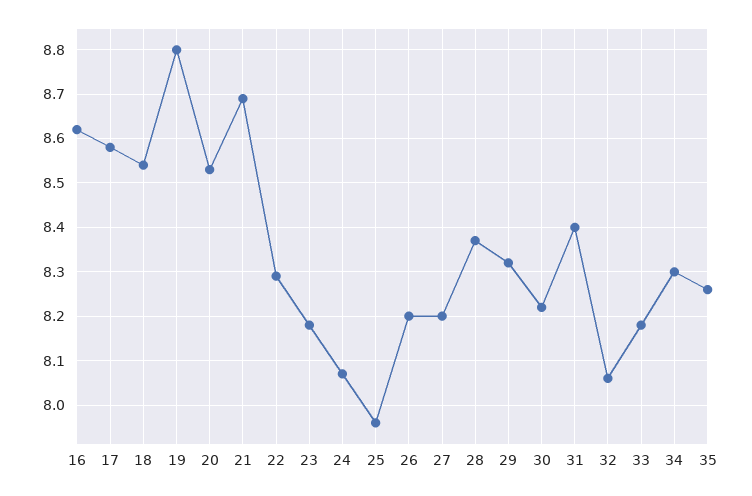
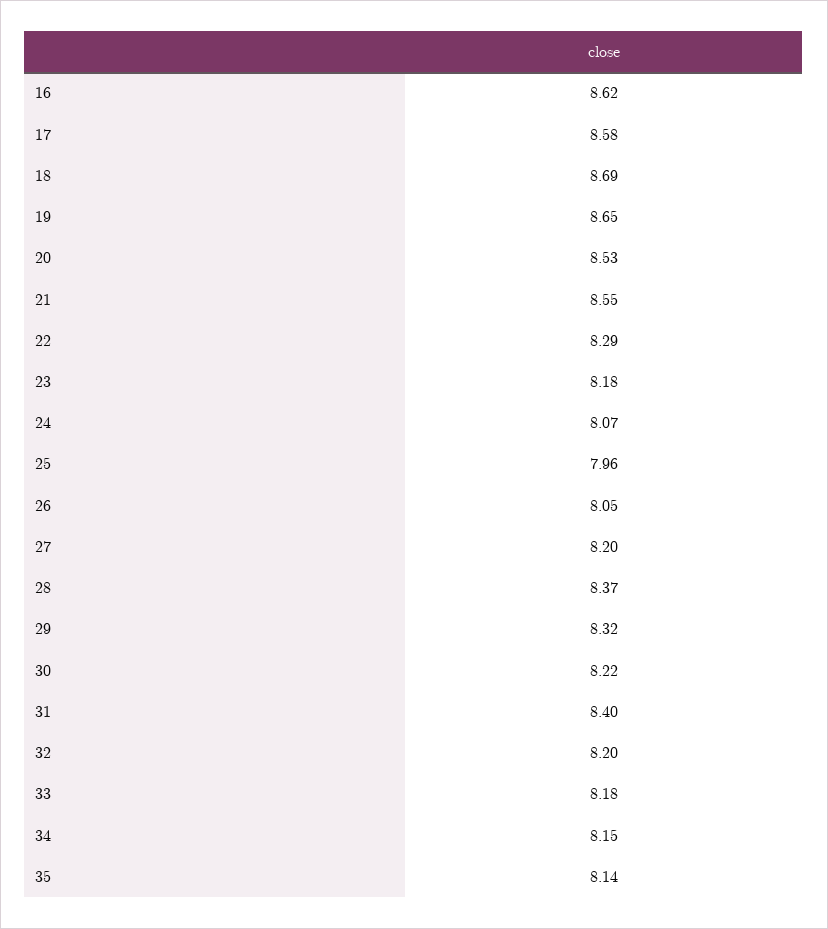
  {
    "16": 8.62,
    "17": 8.58,
-   "18": 8.55,
+   "18": 8.69,
-   "19": 8.8,
+   "19": 8.65,
    "20": 8.53,
-   "21": 8.7,
+   "21": 8.55,
    "22": 8.29,
    "23": 8.18,
    "24": 8.07,
    "25": 7.96,
-   "26": 8.2,
+   "26": 8.05,
    "27": 8.2,
    "28": 8.37,
    "29": 8.32,
    "30": 8.22,
    "31": 8.4,
-   "32": 8.05,
+   "32": 8.2,
    "33": 8.18,
-   "34": 8.3,
+   "34": 8.15,
-   "35": 8.25
+   "35": 8.14
  }

